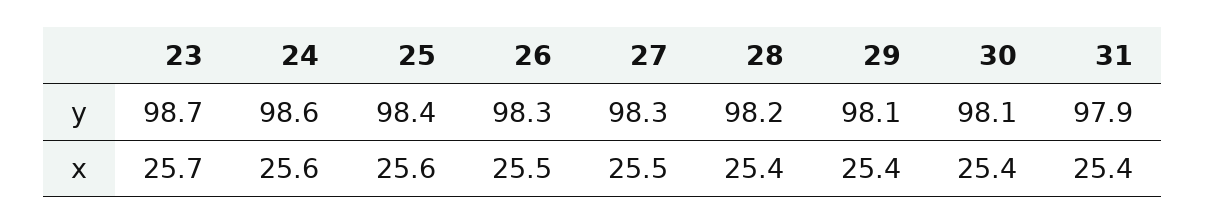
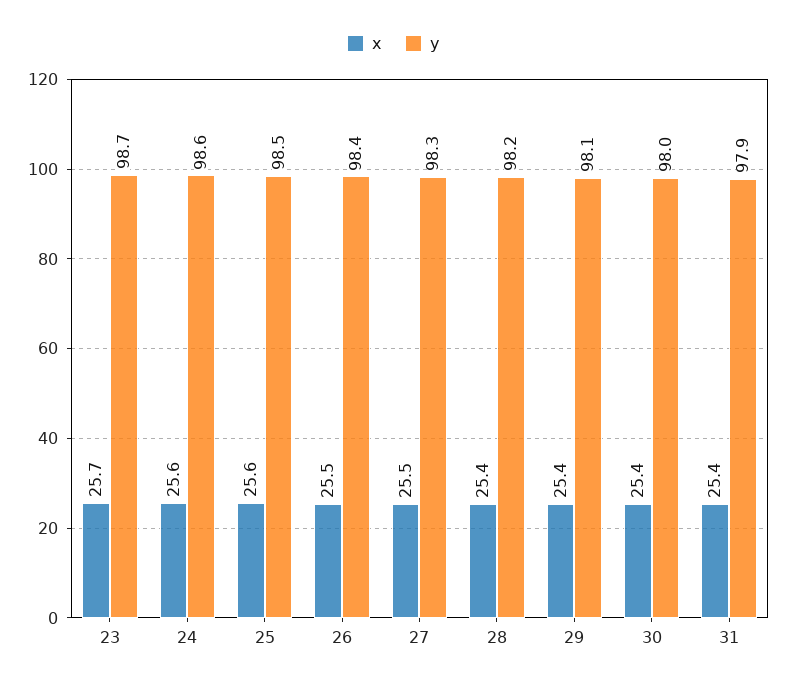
  {
    "y": {
      "23": 98.7,
      "24": 98.6,
-     "25": 98.4,
+     "25": 98.5,
-     "26": 98.3,
+     "26": 98.4,
      "27": 98.3,
      "28": 98.2,
      "29": 98.1,
-     "30": 98.1,
+     "30": 98,
      "31": 97.9
    },
    "x": {
      "23": 25.7,
      "24": 25.6,
      "25": 25.6,
      "26": 25.5,
      "27": 25.5,
      "28": 25.4,
      "29": 25.4,
      "30": 25.4,
      "31": 25.4
    }
  }

